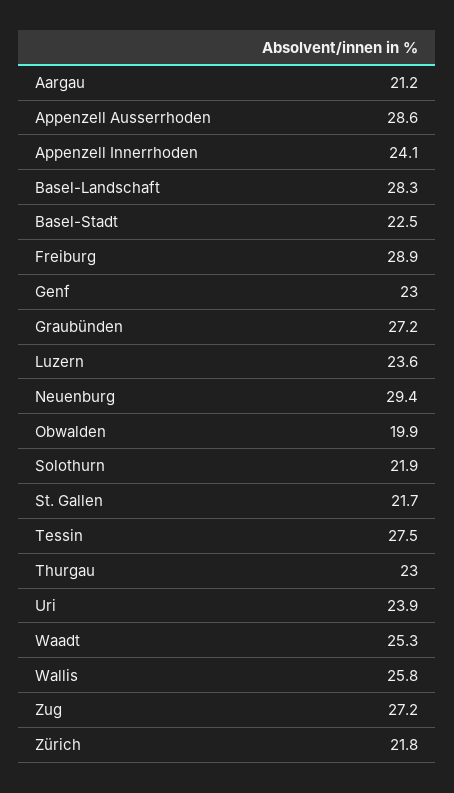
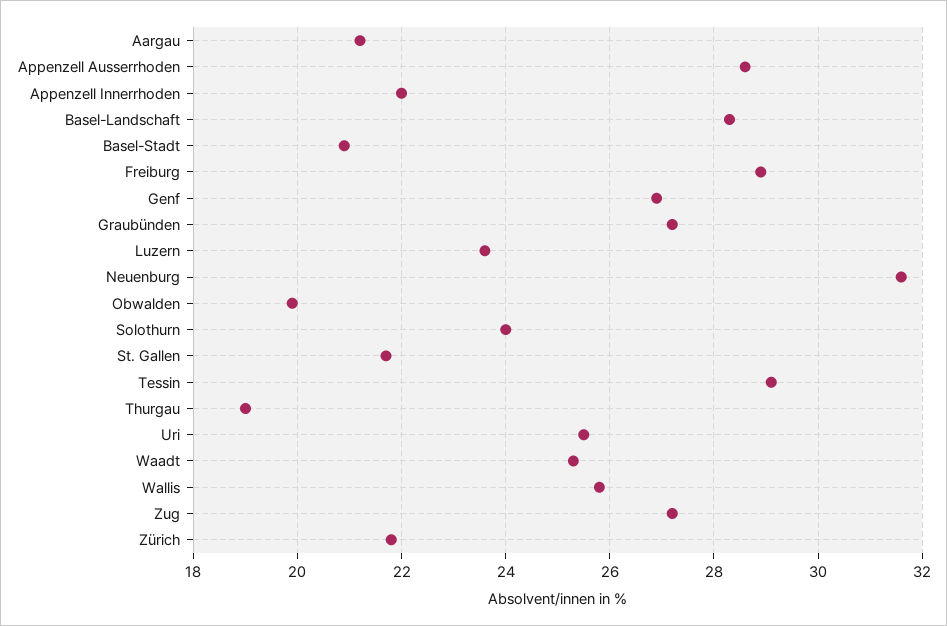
  {
    "Aargau": 21.2,
    "Appenzell Ausserrhoden": 28.6,
-   "Appenzell Innerrhoden": 24.1,
+   "Appenzell Innerrhoden": 22,
    "Basel-Landschaft": 28.3,
-   "Basel-Stadt": 22.5,
+   "Basel-Stadt": 21,
    "Freiburg": 28.9,
-   "Genf": 23,
+   "Genf": 27,
    "Graubünden": 27.2,
    "Luzern": 23.6,
-   "Neuenburg": 29.4,
+   "Neuenburg": 31.5,
    "Obwalden": 19.9,
-   "Solothurn": 21.9,
+   "Solothurn": 24,
    "St. Gallen": 21.7,
-   "Tessin": 27.5,
+   "Tessin": 29,
-   "Thurgau": 23,
+   "Thurgau": 19,
-   "Uri": 23.9,
+   "Uri": 25.5,
    "Waadt": 25.3,
    "Wallis": 25.8,
    "Zug": 27.2,
    "Zürich": 21.8
  }

